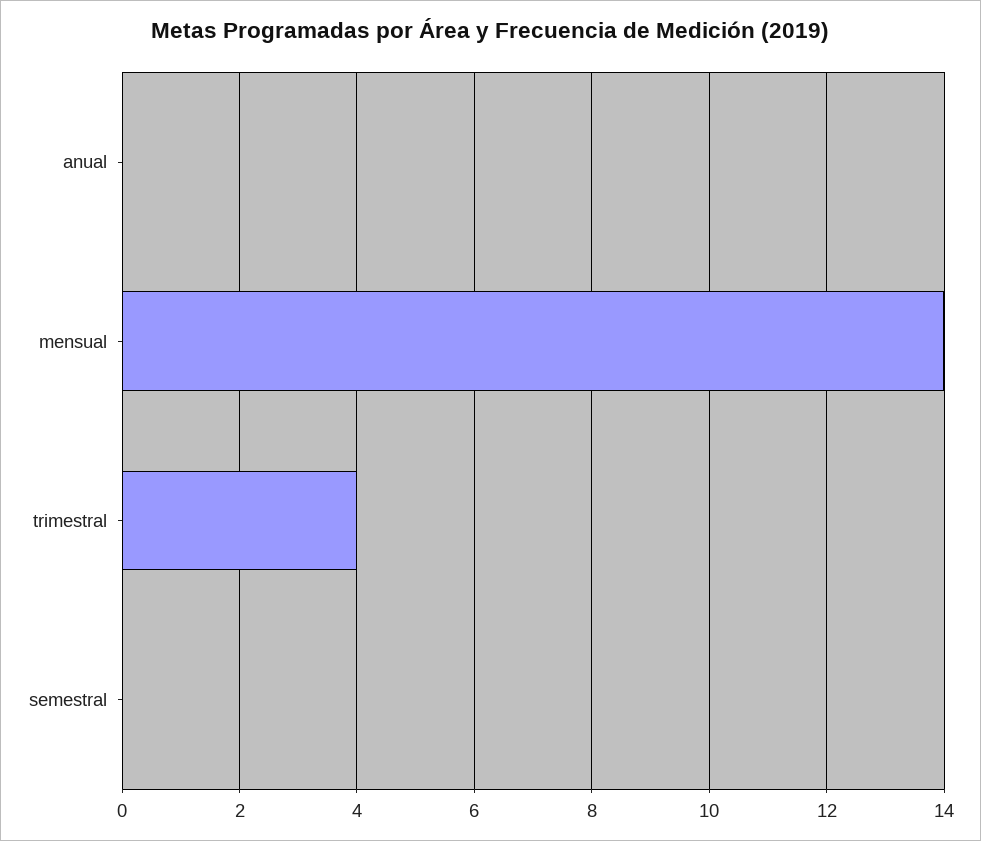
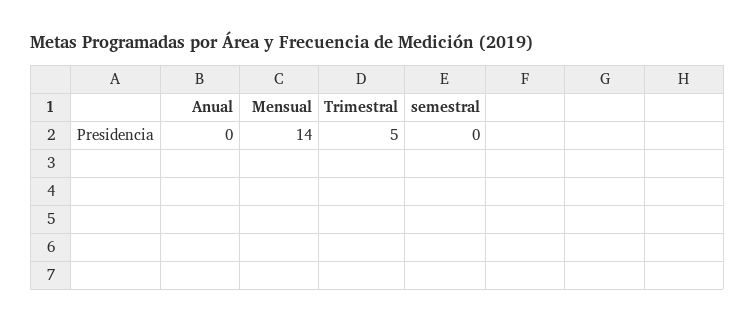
  {
    "anual": 0,
    "mensual": 14,
-   "trimestral": 4,
+   "trimestral": 5,
    "semestral": 0
  }

